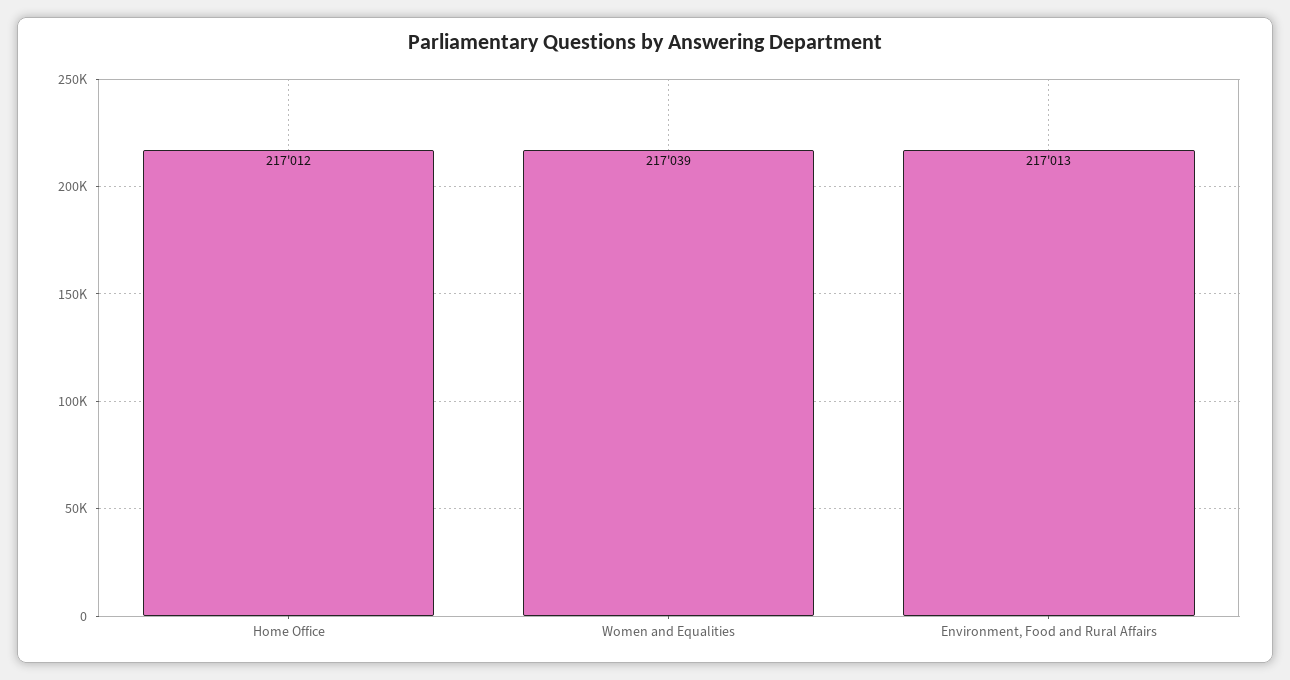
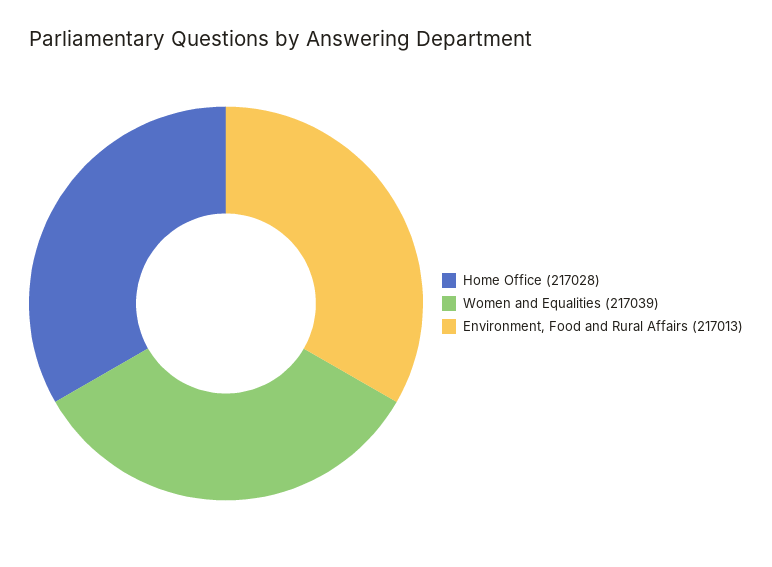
  {
-   "Home Office": 217012,
+   "Home Office": 217028,
    "Women and Equalities": 217039,
    "Environment, Food and Rural Affairs": 217013
  }

